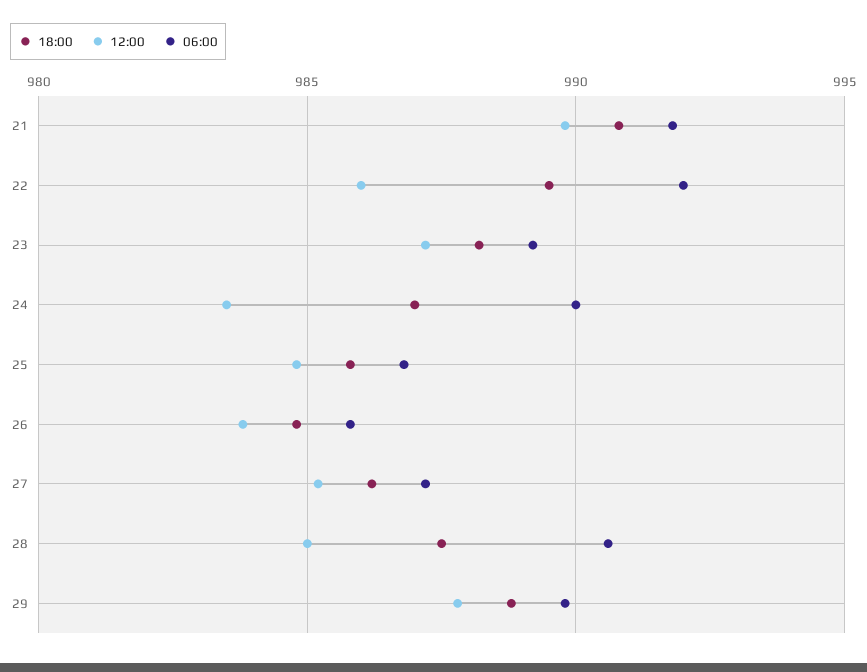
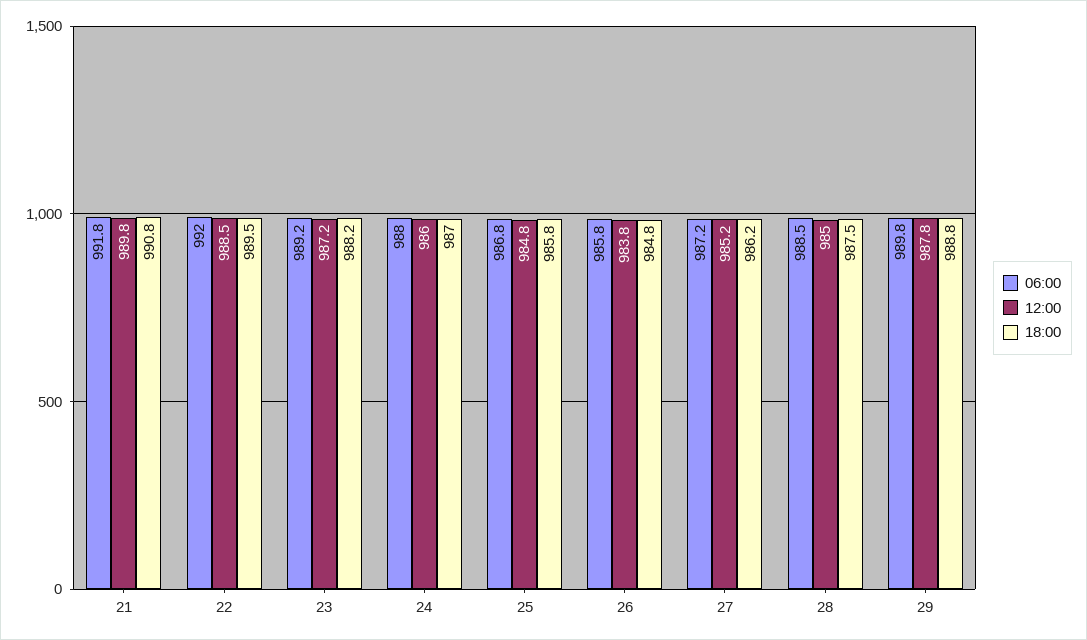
  {
    "18:00": {
      "21": 990.8,
      "22": 989.5,
      "23": 988.2,
      "24": 987,
      "25": 985.8,
      "26": 984.8,
      "27": 986.2,
      "28": 987.5,
      "29": 988.8
    },
    "12:00": {
      "21": 989.8,
-     "22": 986,
+     "22": 988.5,
      "23": 987.2,
-     "24": 983.5,
+     "24": 986,
      "25": 984.8,
      "26": 983.8,
      "27": 985.2,
      "28": 985,
      "29": 987.8
    },
    "06:00": {
      "21": 991.8,
      "22": 992,
      "23": 989.2,
-     "24": 990,
+     "24": 988,
      "25": 986.8,
      "26": 985.8,
      "27": 987.2,
-     "28": 990.5,
+     "28": 988.5,
      "29": 989.8
    }
  }

